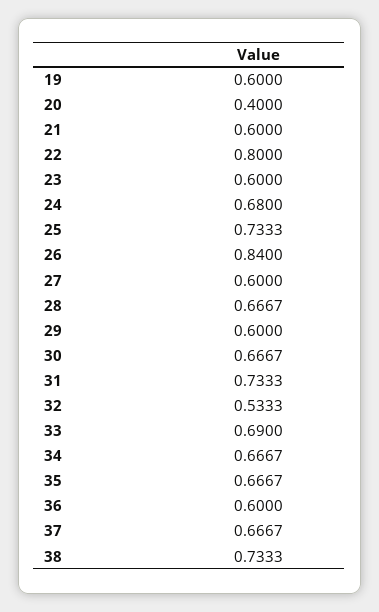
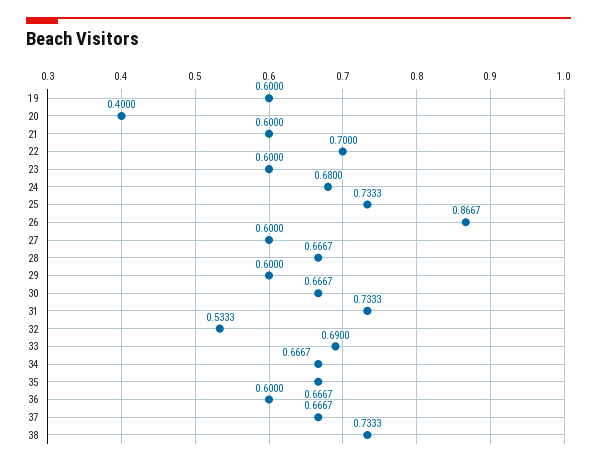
  {
    "19": 0.6,
    "20": 0.4,
    "21": 0.6,
-   "22": 0.8,
+   "22": 0.7,
    "23": 0.6,
    "24": 0.68,
    "25": 0.7333,
-   "26": 0.84,
+   "26": 0.8667,
    "27": 0.6,
    "28": 0.6667,
    "29": 0.6,
    "30": 0.6667,
    "31": 0.7333,
    "32": 0.5333,
    "33": 0.69,
    "34": 0.6667,
    "35": 0.6667,
    "36": 0.6,
    "37": 0.6667,
    "38": 0.7333
  }

